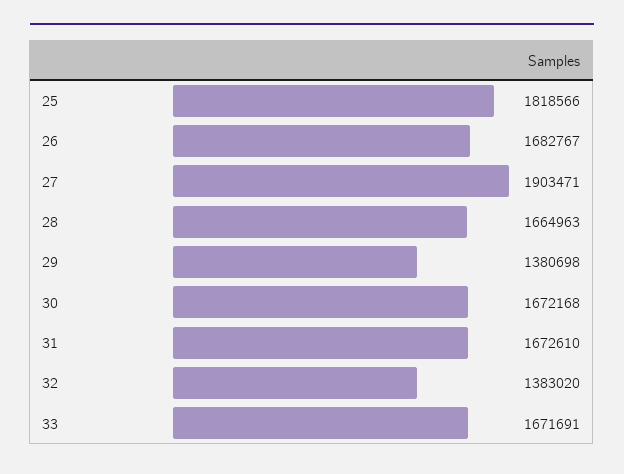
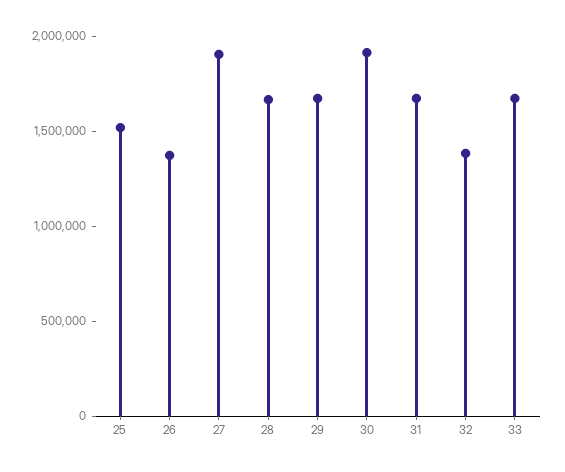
  {
-   "25": 1818566,
+   "25": 1500000,
-   "26": 1682767,
+   "26": 1400000,
    "27": 1903471,
    "28": 1664963,
-   "29": 1380698,
+   "29": 1700000,
-   "30": 1672168,
+   "30": 1900000,
    "31": 1672610,
    "32": 1383020,
    "33": 1671691
  }

